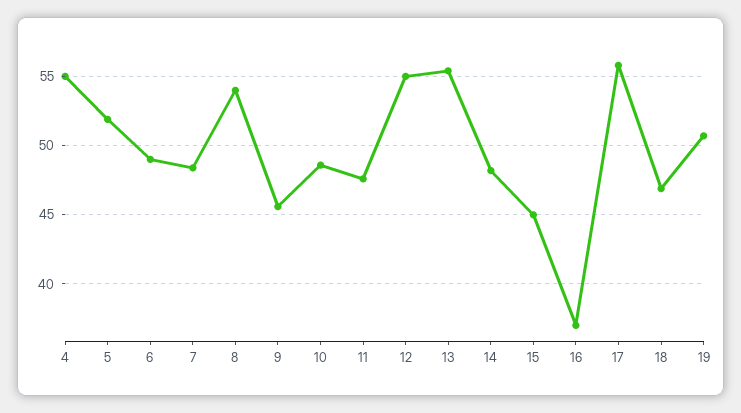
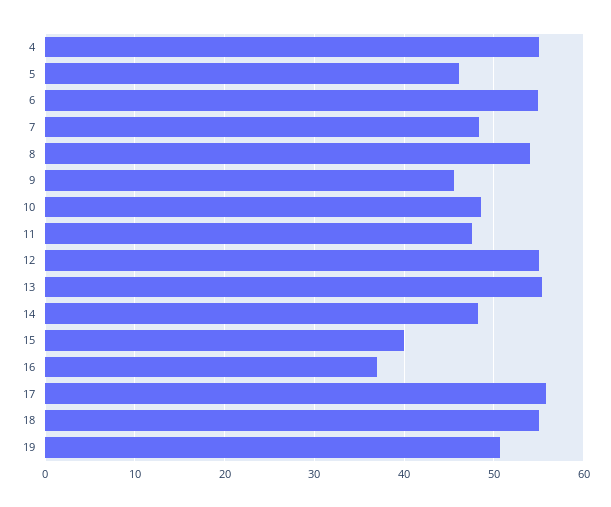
  {
    "4": 55,
-   "5": 52,
+   "5": 46,
-   "6": 49,
+   "6": 55,
    "7": 48.5,
    "8": 54,
    "9": 45.5,
    "10": 48.5,
    "11": 47.5,
    "12": 55,
    "13": 55.5,
    "14": 48,
-   "15": 45,
+   "15": 40,
    "16": 37,
    "17": 56,
-   "18": 47,
+   "18": 55,
    "19": 50.5
  }

